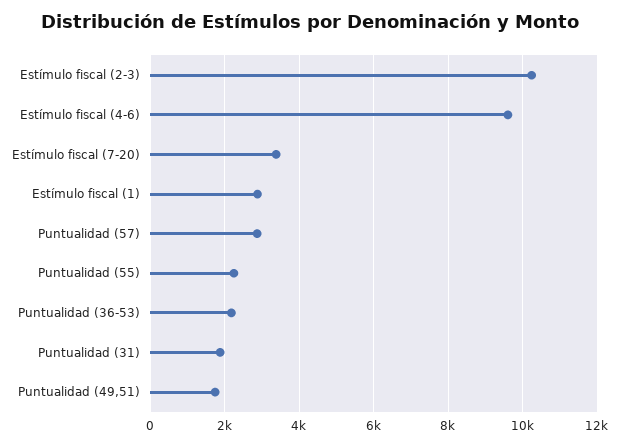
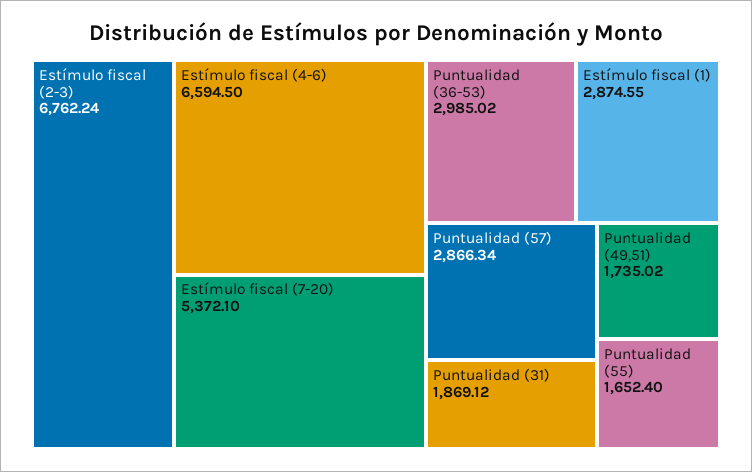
  {
-   "Estímulo fiscal (2-3)": 10200,
+   "Estímulo fiscal (2-3)": 6762.24,
-   "Estímulo fiscal (4-6)": 9600,
+   "Estímulo fiscal (4-6)": 6594.5,
-   "Estímulo fiscal (7-20)": 3400,
+   "Estímulo fiscal (7-20)": 5372.1,
    "Estímulo fiscal (1)": 2874.55,
    "Puntualidad (57)": 2866.34,
-   "Puntualidad (55)": 2200,
+   "Puntualidad (55)": 1652.4,
-   "Puntualidad (36-53)": 2200,
+   "Puntualidad (36-53)": 2985.02,
    "Puntualidad (31)": 1869.12,
    "Puntualidad (49,51)": 1735.02
  }

